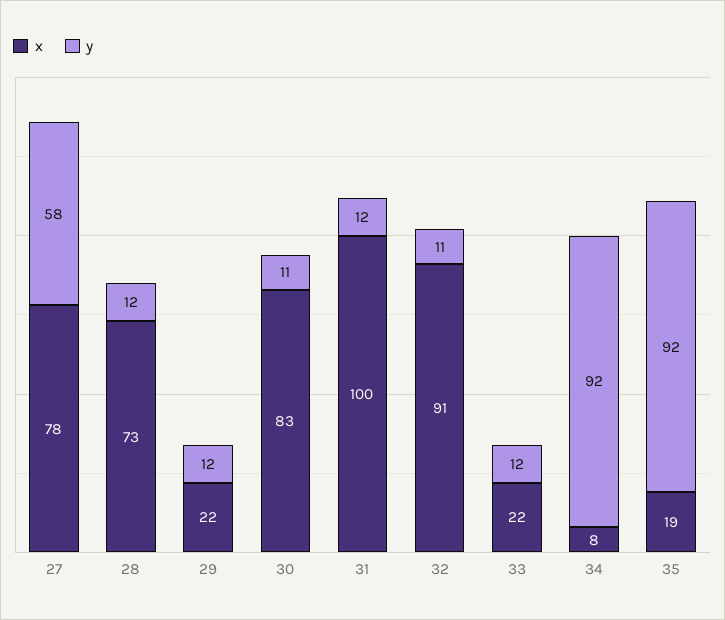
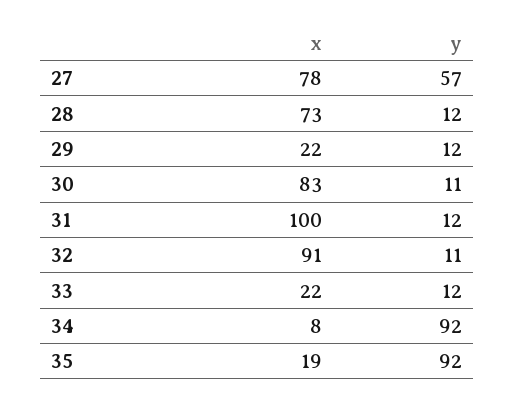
  {
    "x": {
      "27": 78,
      "28": 73,
      "29": 22,
      "30": 83,
      "31": 100,
      "32": 91,
      "33": 22,
      "34": 8,
      "35": 19
    },
    "y": {
-     "27": 58,
+     "27": 57,
      "28": 12,
      "29": 12,
      "30": 11,
      "31": 12,
      "32": 11,
      "33": 12,
      "34": 92,
      "35": 92
    }
  }

